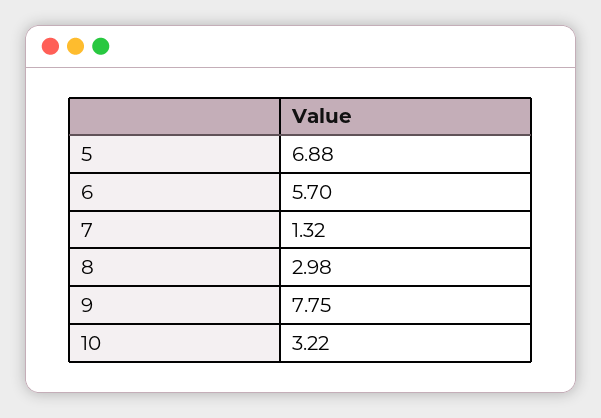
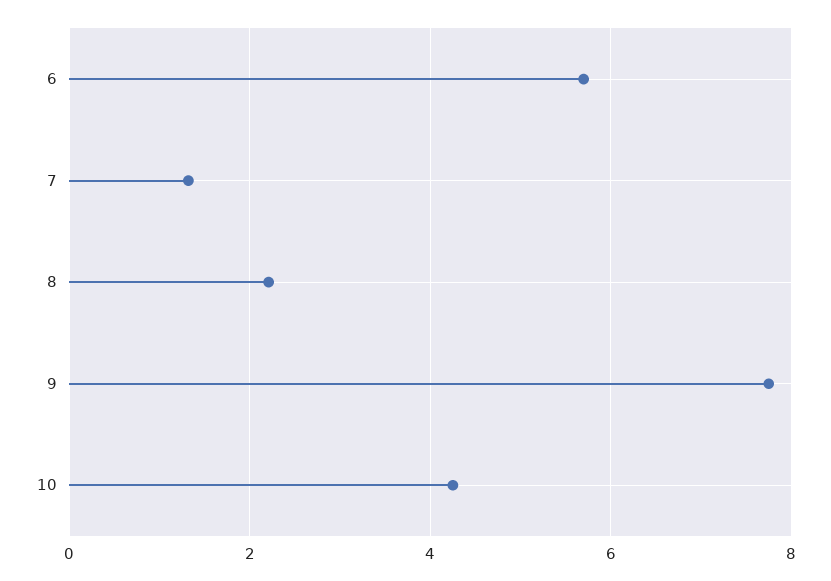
  {
-   "5": 6.88,
    "6": 5.7,
    "7": 1.32,
-   "8": 2.98,
+   "8": 2.2,
    "9": 7.75,
-   "10": 3.22
+   "10": 4.2
  }

